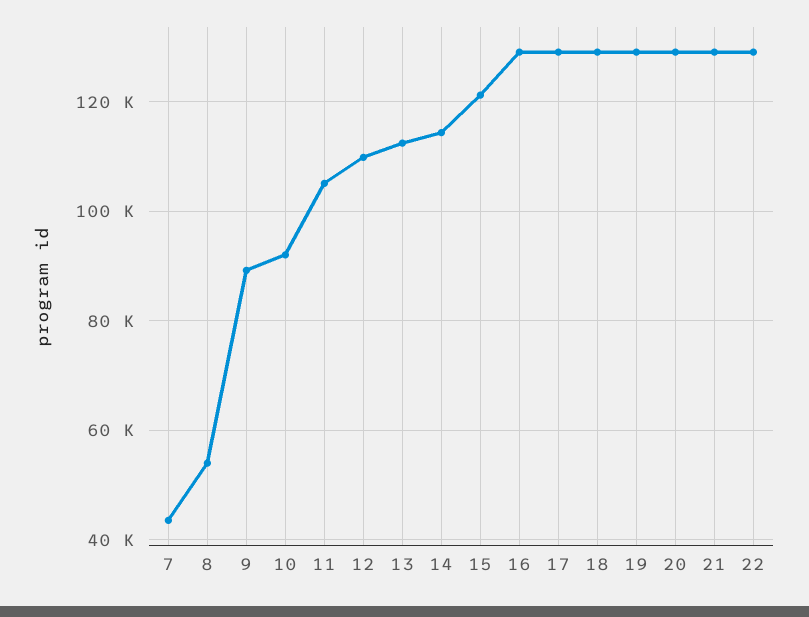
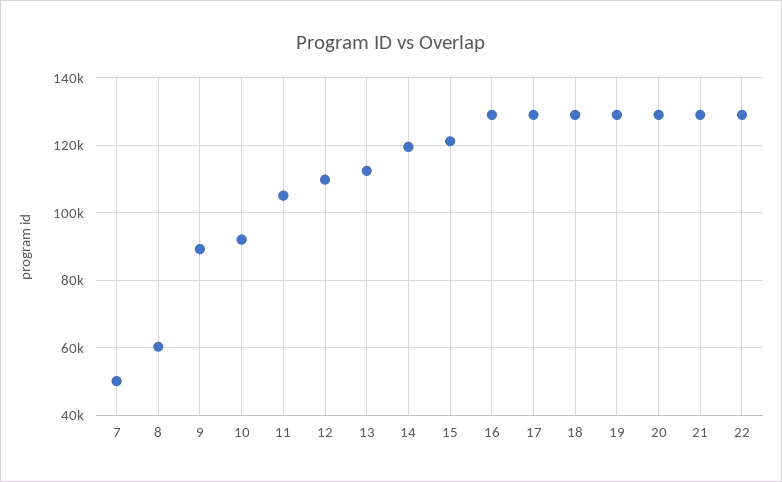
  {
-   "7": 44000,
+   "7": 50000,
-   "8": 54000,
+   "8": 60000,
    "9": 90000,
    "10": 92000,
    "11": 106000,
    "12": 110000,
    "13": 112000,
-   "14": 114000,
+   "14": 120000,
    "15": 122000,
    "16": 130000,
    "17": 130000,
    "18": 130000,
    "19": 130000,
    "20": 130000,
    "21": 130000,
    "22": 130000
  }

